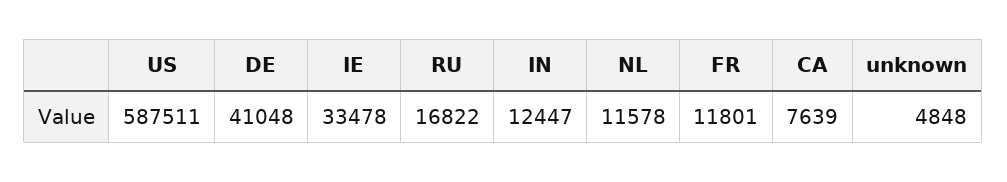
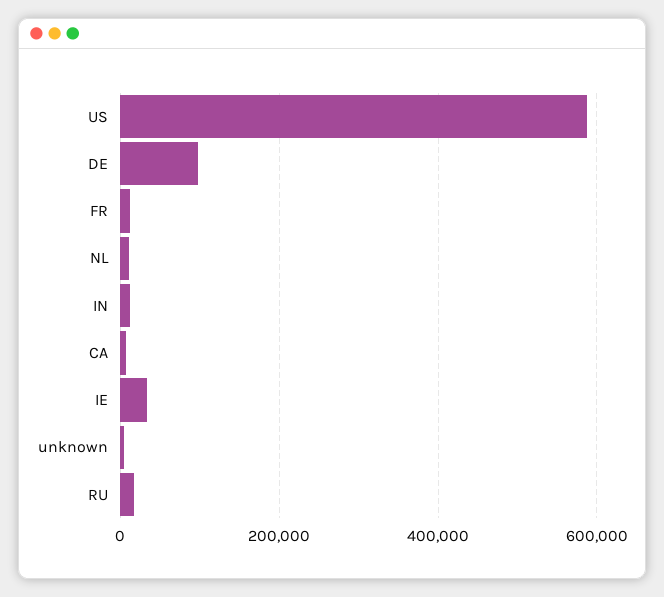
  {
    "US": 587511,
-   "DE": 41048,
+   "DE": 100000,
    "IE": 33478,
    "RU": 16822,
    "IN": 12447,
    "NL": 11578,
    "FR": 11801,
    "CA": 7639,
    "unknown": 4848
  }

